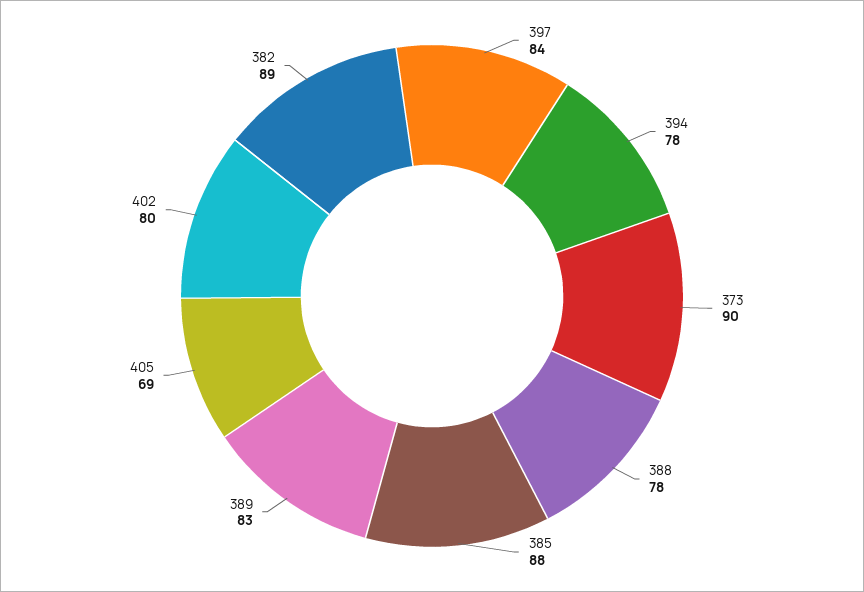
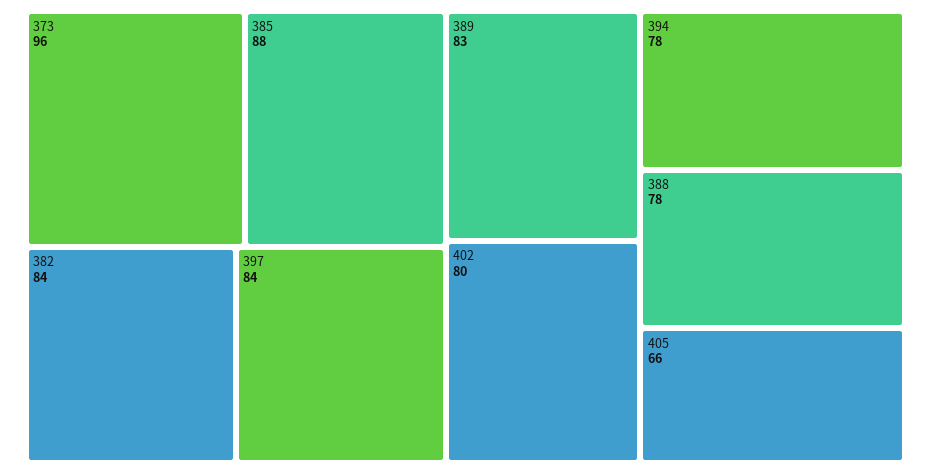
  {
    "397": 84,
    "394": 78,
-   "373": 90,
+   "373": 96,
    "388": 78,
    "385": 88,
    "389": 83,
-   "405": 69,
+   "405": 66,
    "402": 80,
-   "382": 89
+   "382": 84
  }

